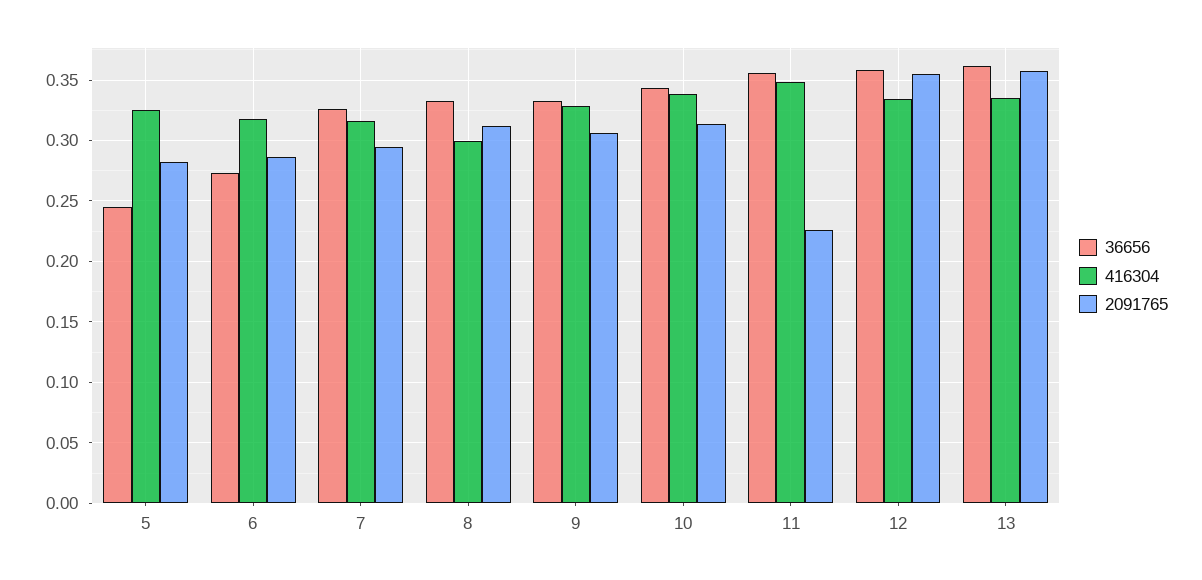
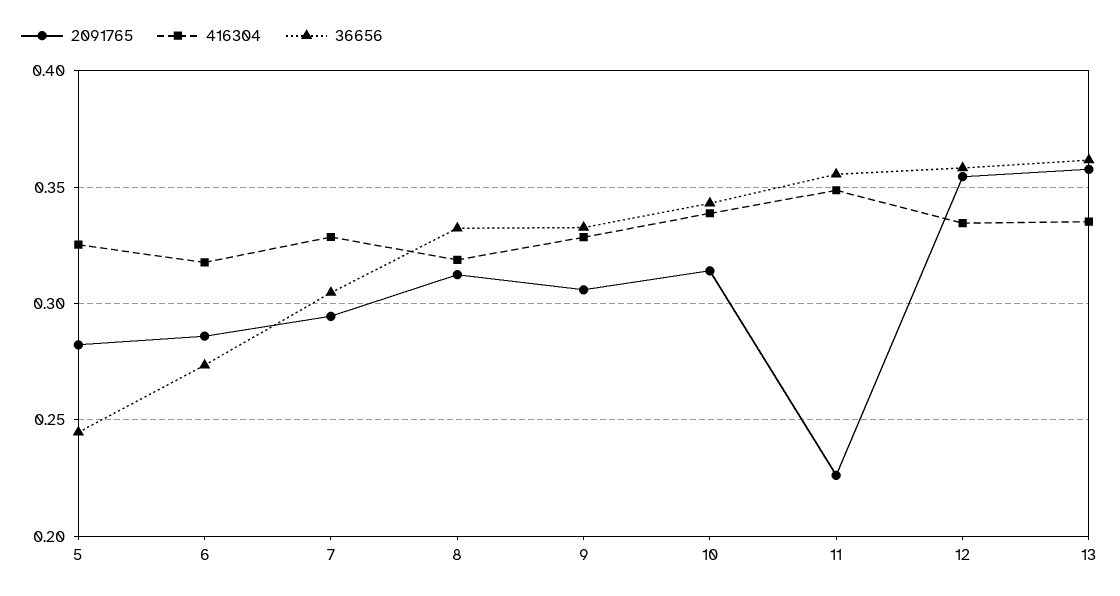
  {
    "36656": {
      "5": 0.245,
      "6": 0.275,
-     "7": 0.325,
+     "7": 0.305,
      "8": 0.33,
      "9": 0.335,
      "10": 0.345,
      "11": 0.355,
      "12": 0.36,
      "13": 0.36
    },
    "416304": {
      "5": 0.325,
      "6": 0.32,
-     "7": 0.315,
+     "7": 0.33,
-     "8": 0.3,
+     "8": 0.32,
      "9": 0.33,
      "10": 0.34,
      "11": 0.35,
      "12": 0.335,
      "13": 0.335
    },
    "2091765": {
      "5": 0.28,
      "6": 0.285,
      "7": 0.295,
      "8": 0.31,
      "9": 0.305,
      "10": 0.315,
      "11": 0.225,
      "12": 0.355,
      "13": 0.36
    }
  }

